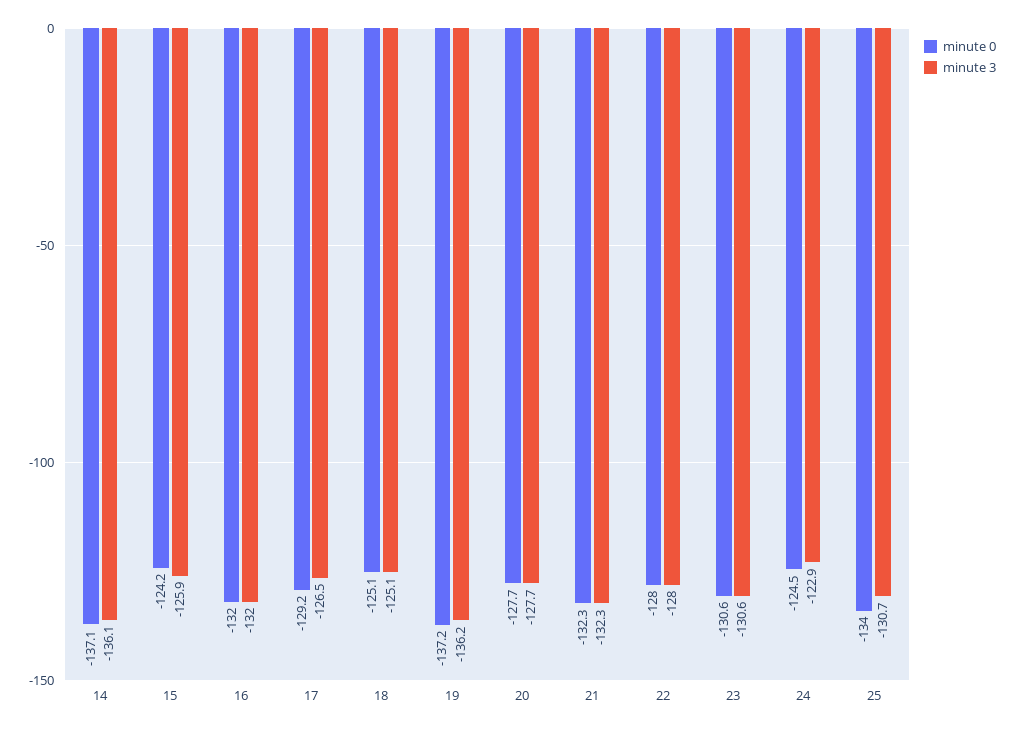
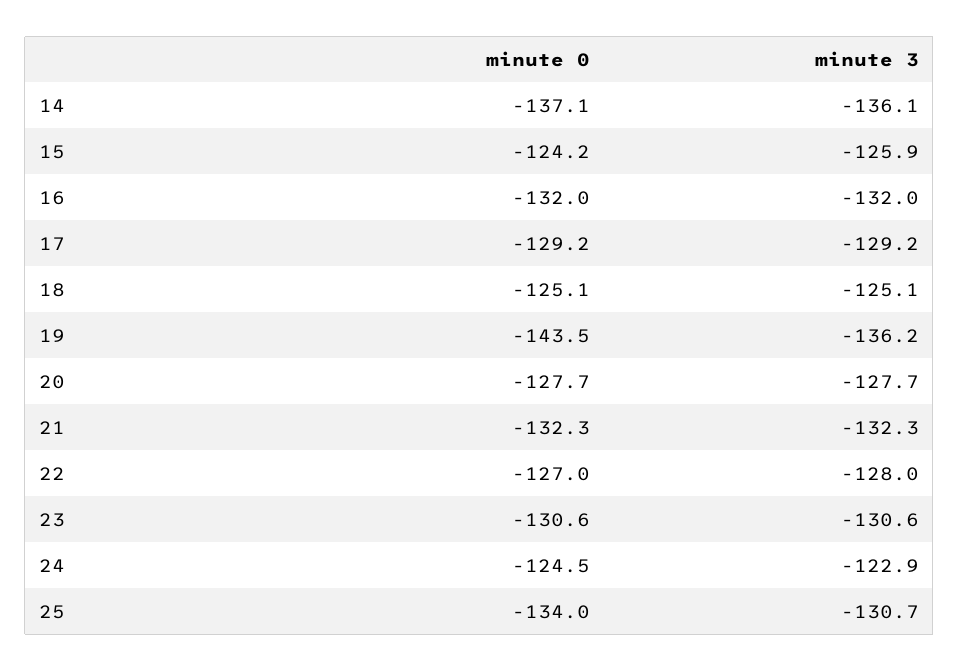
  {
    "minute 0": {
      "14": -137.1,
      "15": -124.2,
      "16": -132,
      "17": -129.2,
      "18": -125.1,
-     "19": -137.2,
+     "19": -143.5,
      "20": -127.7,
      "21": -132.3,
-     "22": -128,
+     "22": -127,
      "23": -130.6,
      "24": -124.5,
      "25": -134
    },
    "minute 3": {
      "14": -136.1,
      "15": -125.9,
      "16": -132,
-     "17": -126.5,
+     "17": -129.2,
      "18": -125.1,
      "19": -136.2,
      "20": -127.7,
      "21": -132.3,
      "22": -128,
      "23": -130.6,
      "24": -122.9,
      "25": -130.7
    }
  }

